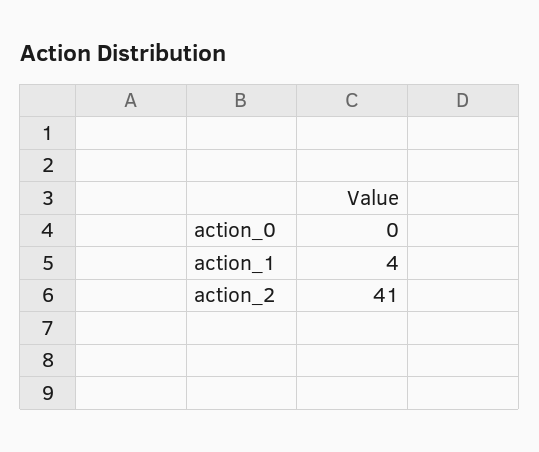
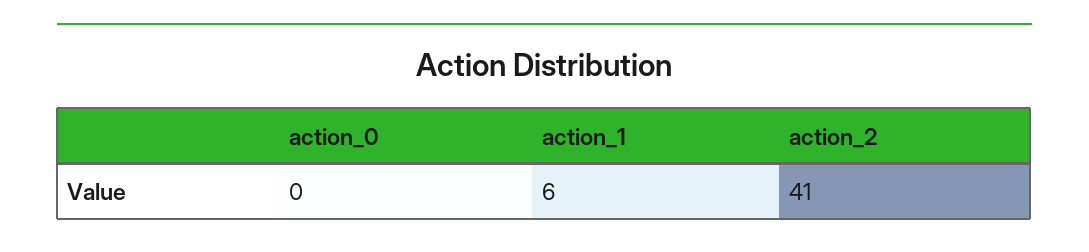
  {
    "action_0": 0,
-   "action_1": 4,
+   "action_1": 6,
    "action_2": 41
  }

